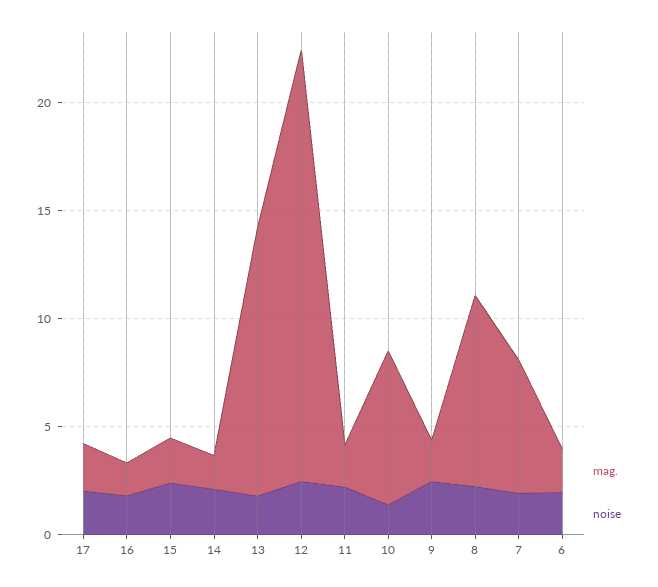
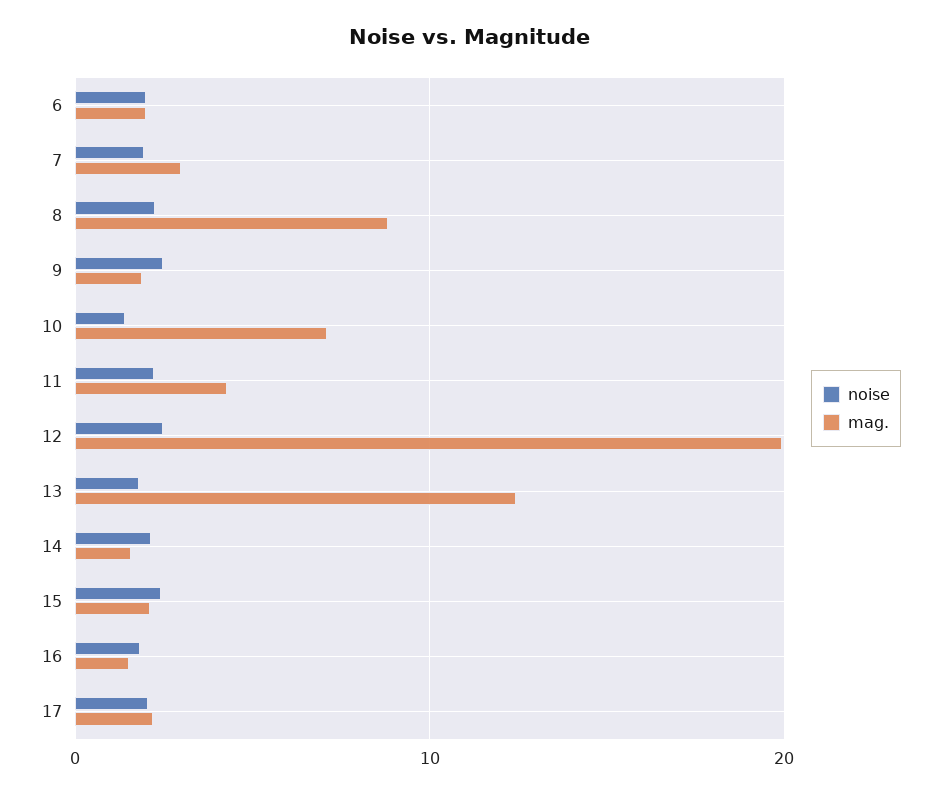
  {
    "mag.": {
      "17": 2,
      "16": 2,
      "15": 2,
      "14": 2,
      "13": 12,
      "12": 20,
-     "11": 2,
+     "11": 4,
      "10": 7,
      "9": 2,
      "8": 9,
-     "7": 6,
+     "7": 3,
      "6": 2
    },
    "noise": {
      "17": 2,
      "16": 2,
      "15": 2,
      "14": 2,
      "13": 2,
      "12": 2,
      "11": 2,
      "10": 1,
      "9": 2,
      "8": 2,
      "7": 2,
      "6": 2
    }
  }

